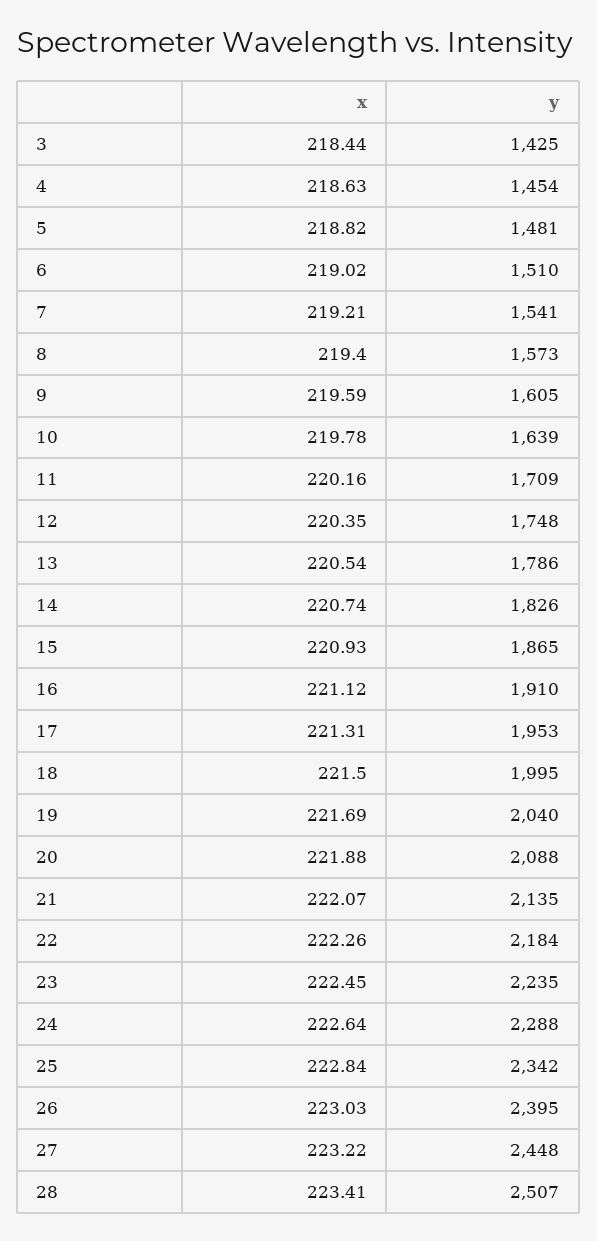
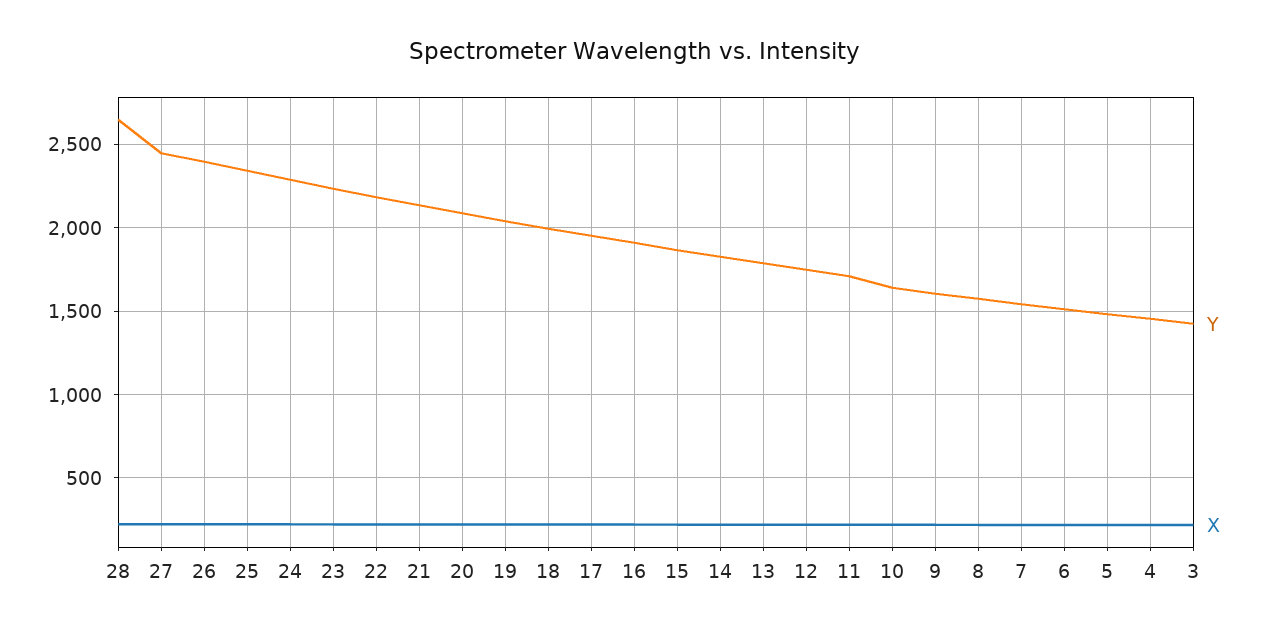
  {
    "x": {
      "3": 218.44,
      "4": 218.63,
      "5": 218.82,
      "6": 219.02,
      "7": 219.21,
      "8": 219.4,
      "9": 219.59,
      "10": 219.78,
      "11": 220.16,
      "12": 220.35,
      "13": 220.54,
      "14": 220.74,
      "15": 220.93,
      "16": 221.12,
      "17": 221.31,
      "18": 221.5,
      "19": 221.69,
      "20": 221.88,
      "21": 222.07,
      "22": 222.26,
      "23": 222.45,
      "24": 222.64,
      "25": 222.84,
      "26": 223.03,
      "27": 223.22,
      "28": 223.41
    },
    "y": {
      "3": 1425,
      "4": 1454,
      "5": 1481,
      "6": 1510,
      "7": 1541,
      "8": 1573,
      "9": 1605,
      "10": 1639,
      "11": 1709,
      "12": 1748,
      "13": 1786,
      "14": 1826,
      "15": 1865,
      "16": 1910,
      "17": 1953,
      "18": 1995,
      "19": 2040,
      "20": 2088,
      "21": 2135,
      "22": 2184,
      "23": 2235,
      "24": 2288,
      "25": 2342,
      "26": 2395,
      "27": 2448,
-     "28": 2507
+     "28": 2650
    }
  }

